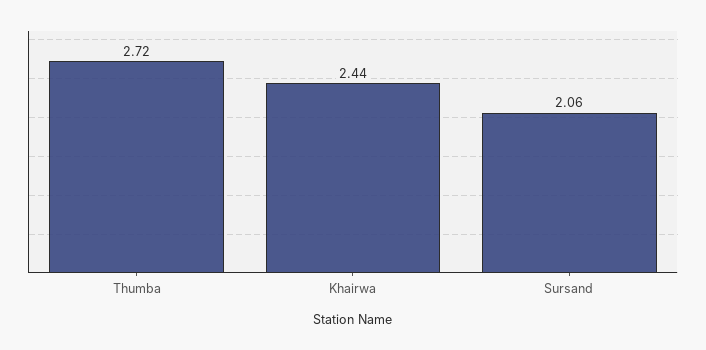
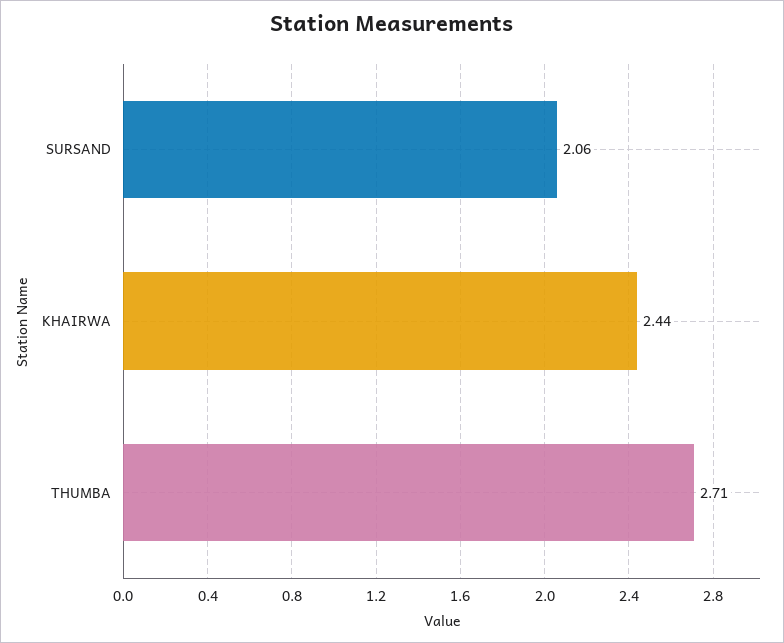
  {
-   "Thumba": 2.72,
+   "Thumba": 2.71,
    "Khairwa": 2.44,
    "Sursand": 2.06
  }

